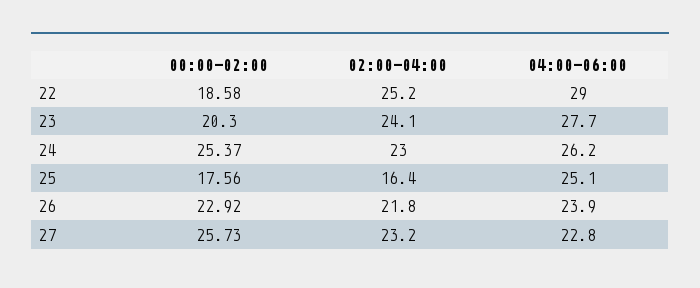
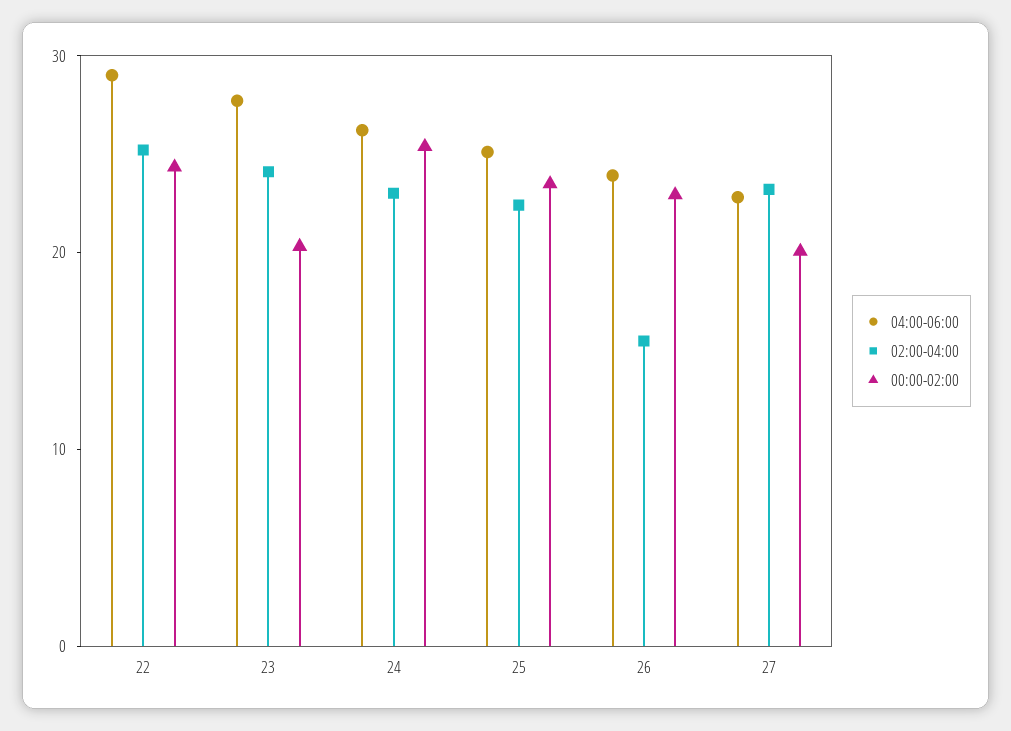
  {
    "00:00-02:00": {
-     "22": 18.58,
+     "22": 24,
      "23": 20.3,
      "24": 25.37,
-     "25": 17.56,
+     "25": 24,
      "26": 22.92,
-     "27": 25.73
+     "27": 20
    },
    "02:00-04:00": {
      "22": 25.2,
      "23": 24.1,
      "24": 23,
-     "25": 16.4,
+     "25": 22,
-     "26": 21.8,
+     "26": 16,
      "27": 23.2
    },
    "04:00-06:00": {
      "22": 29,
      "23": 27.7,
      "24": 26.2,
      "25": 25.1,
      "26": 23.9,
      "27": 22.8
    }
  }

